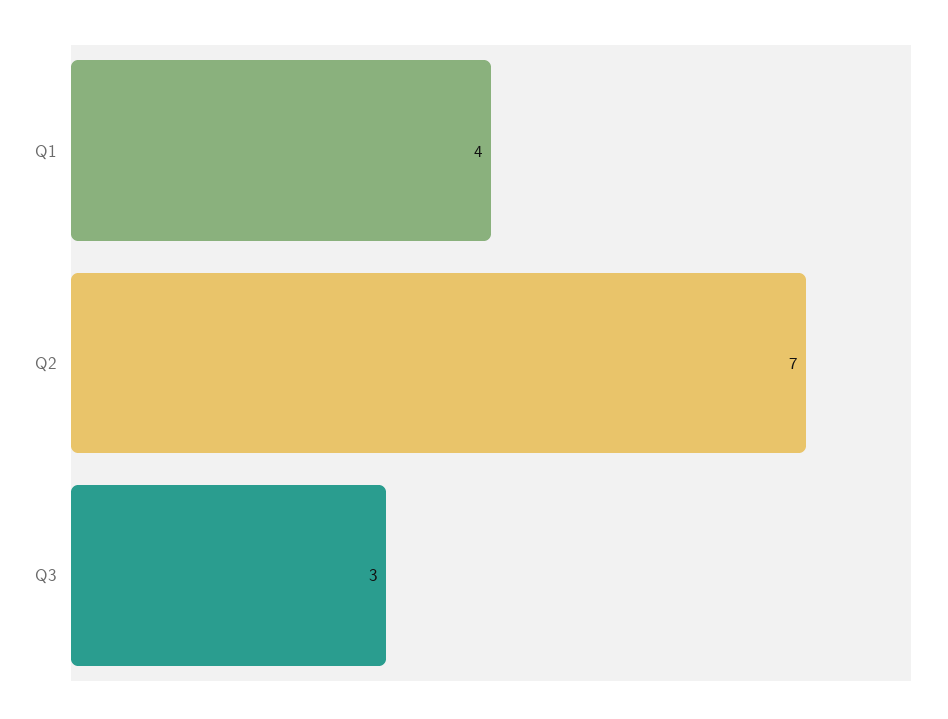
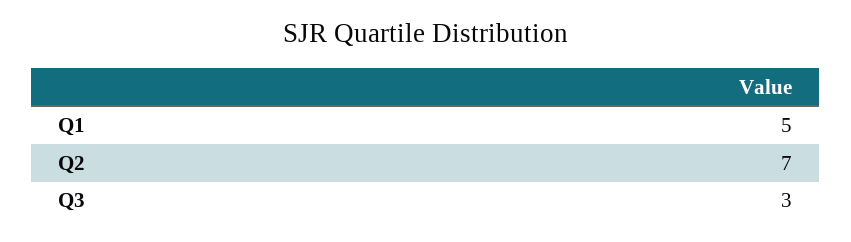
  {
-   "Q1": 4,
+   "Q1": 5,
    "Q2": 7,
    "Q3": 3
  }

